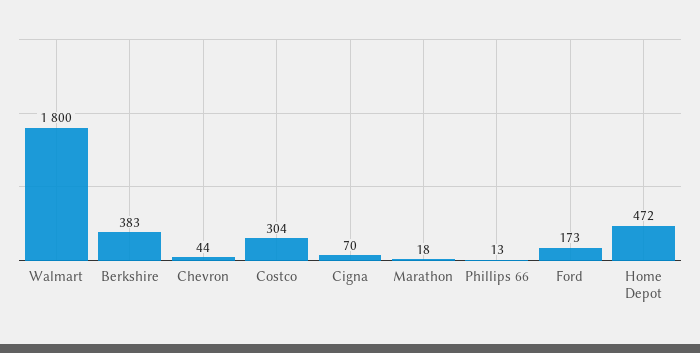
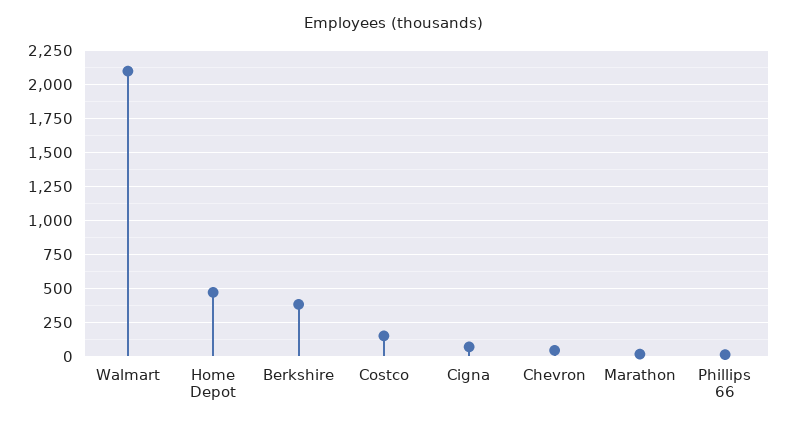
  {
-   "Walmart": 1800,
+   "Walmart": 2100,
    "Berkshire": 383,
    "Chevron": 44,
-   "Costco": 304,
+   "Costco": 150,
    "Cigna": 70,
    "Marathon": 18,
    "Phillips 66": 13,
-   "Ford": 173,
    "Home Depot": 472
  }

